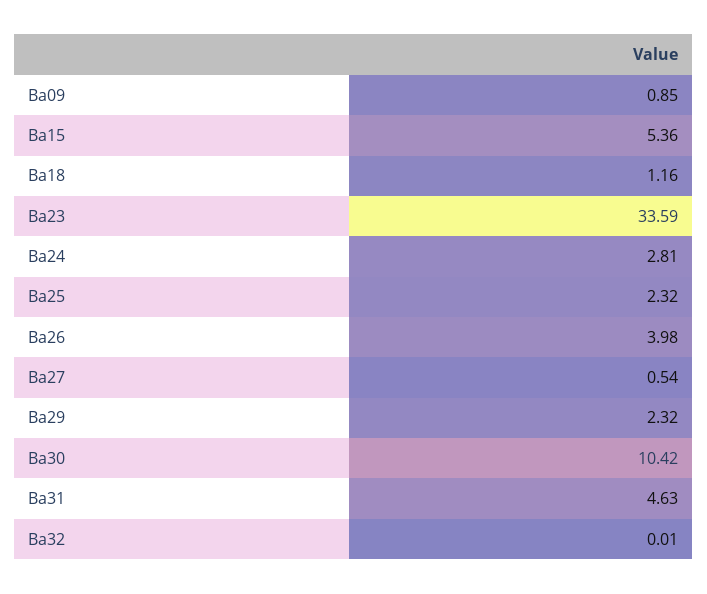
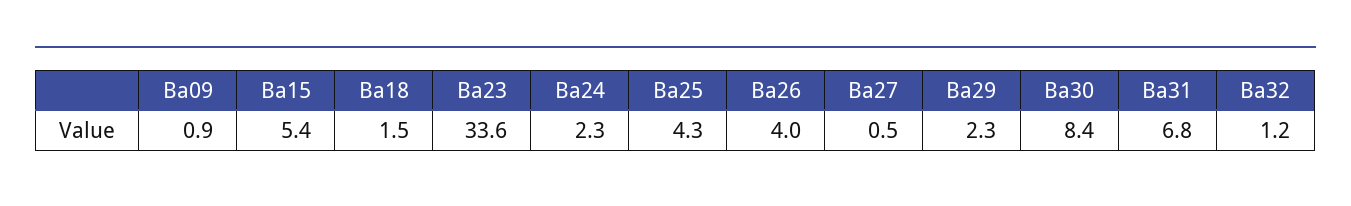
  {
    "Ba09": 0.85,
    "Ba15": 5.36,
-   "Ba18": 1.16,
+   "Ba18": 1.5,
    "Ba23": 33.59,
-   "Ba24": 2.81,
+   "Ba24": 2.3,
-   "Ba25": 2.32,
+   "Ba25": 4.3,
    "Ba26": 3.98,
    "Ba27": 0.54,
    "Ba29": 2.32,
-   "Ba30": 10.42,
+   "Ba30": 8.4,
-   "Ba31": 4.63,
+   "Ba31": 6.8,
-   "Ba32": 0.01
+   "Ba32": 1.2
  }

